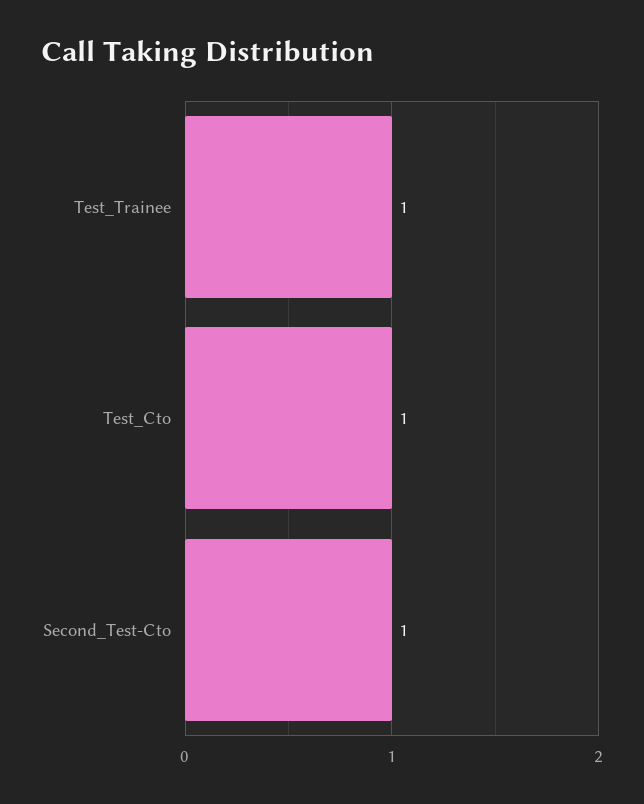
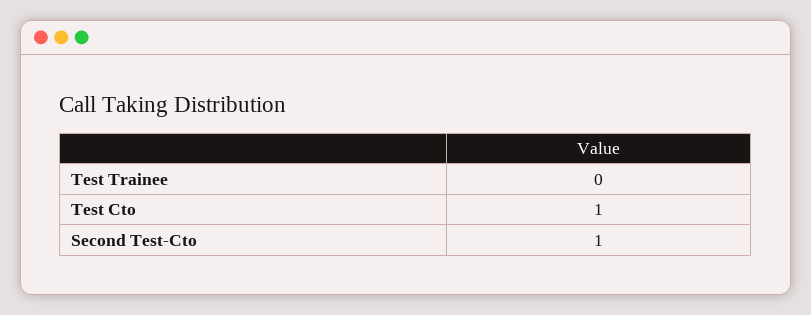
  {
-   "Test_Trainee": 1,
+   "Test_Trainee": 0,
    "Test_Cto": 1,
    "Second_Test-Cto": 1
  }

